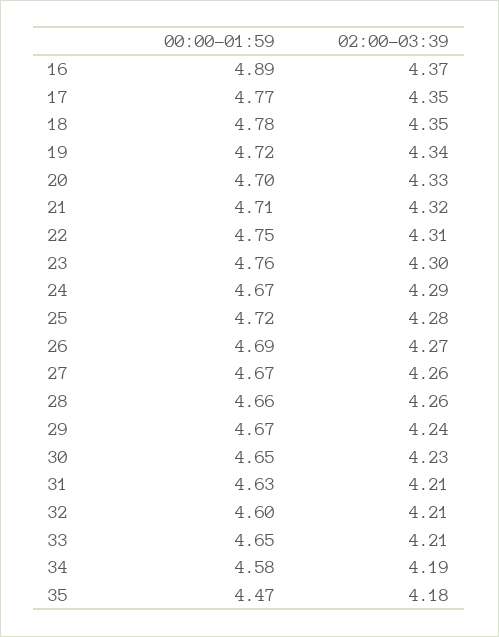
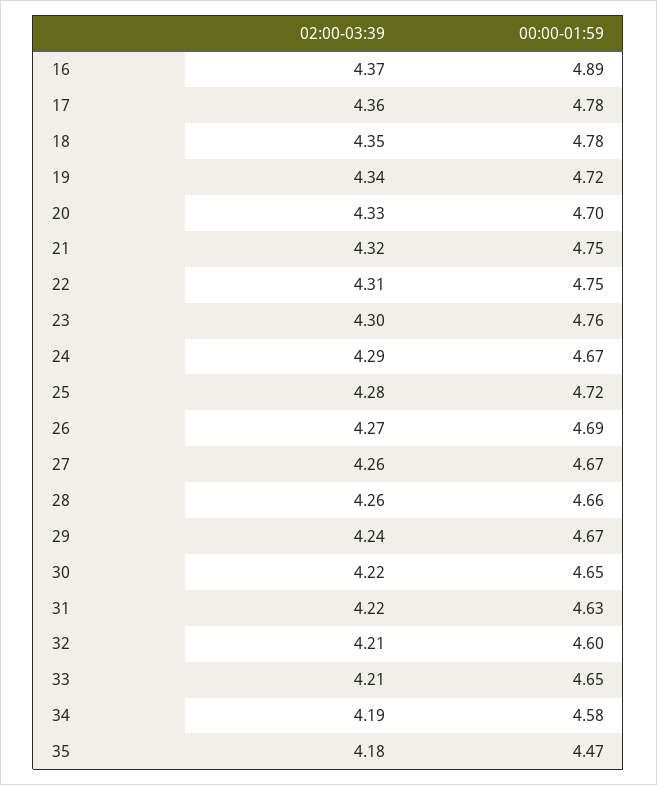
  {
    "00:00-01:59": {
      "16": 4.89,
-     "17": 4.77,
+     "17": 4.78,
      "18": 4.78,
      "19": 4.72,
      "20": 4.7,
-     "21": 4.71,
+     "21": 4.75,
      "22": 4.75,
      "23": 4.76,
      "24": 4.67,
      "25": 4.72,
      "26": 4.69,
      "27": 4.67,
      "28": 4.66,
      "29": 4.67,
      "30": 4.65,
      "31": 4.63,
      "32": 4.6,
      "33": 4.65,
      "34": 4.58,
      "35": 4.47
    },
    "02:00-03:39": {
      "16": 4.37,
-     "17": 4.35,
+     "17": 4.36,
      "18": 4.35,
      "19": 4.34,
      "20": 4.33,
      "21": 4.32,
      "22": 4.31,
      "23": 4.3,
      "24": 4.29,
      "25": 4.28,
      "26": 4.27,
      "27": 4.26,
      "28": 4.26,
      "29": 4.24,
-     "30": 4.23,
+     "30": 4.22,
-     "31": 4.21,
+     "31": 4.22,
      "32": 4.21,
      "33": 4.21,
      "34": 4.19,
      "35": 4.18
    }
  }

